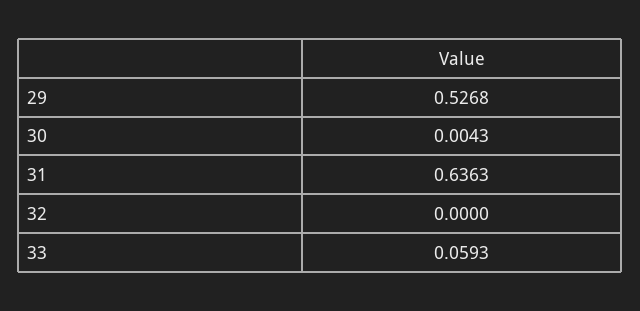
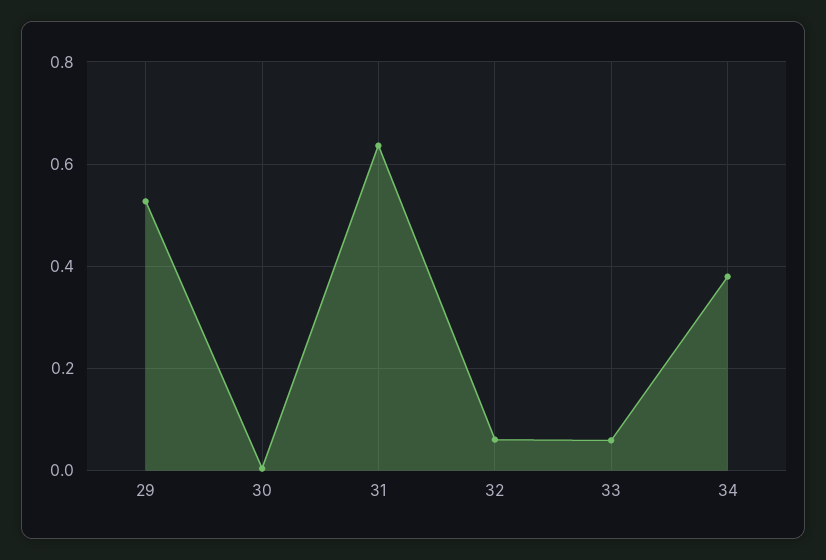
  {
    "29": 0.5268,
    "30": 0.0043,
    "31": 0.6363,
-   "32": 0,
+   "32": 0.06,
-   "33": 0.0593
+   "33": 0.0593,
+   "34": 0.38
  }

